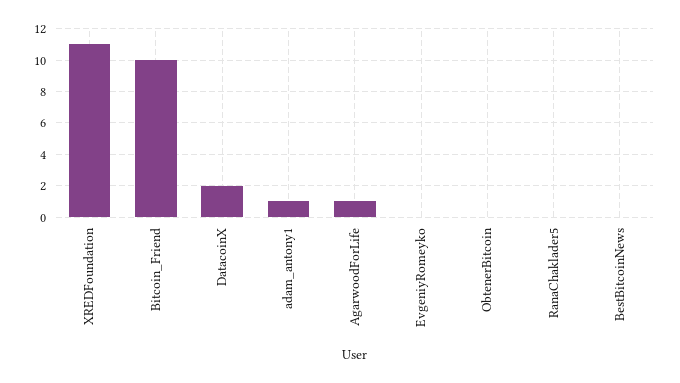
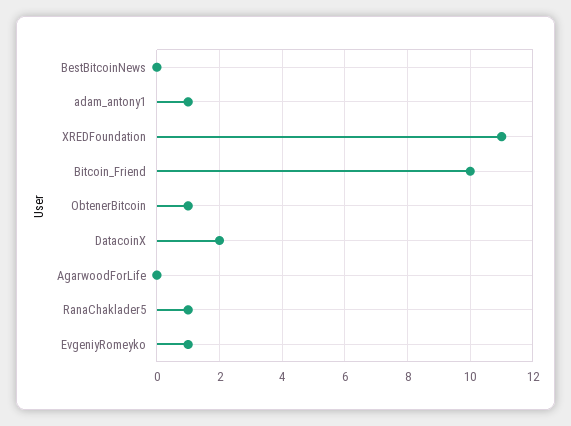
  {
    "XREDFoundation": 11,
    "Bitcoin_Friend": 10,
    "DatacoinX": 2,
    "adam_antony1": 1,
-   "AgarwoodForLife": 1,
+   "AgarwoodForLife": 0,
-   "EvgeniyRomeyko": 0,
+   "EvgeniyRomeyko": 1,
-   "ObtenerBitcoin": 0,
+   "ObtenerBitcoin": 1,
-   "RanaChaklader5": 0,
+   "RanaChaklader5": 1,
    "BestBitcoinNews": 0
  }

